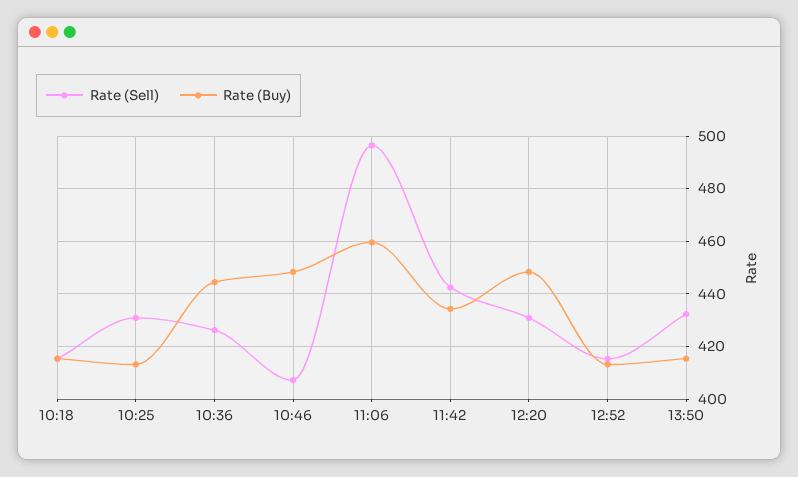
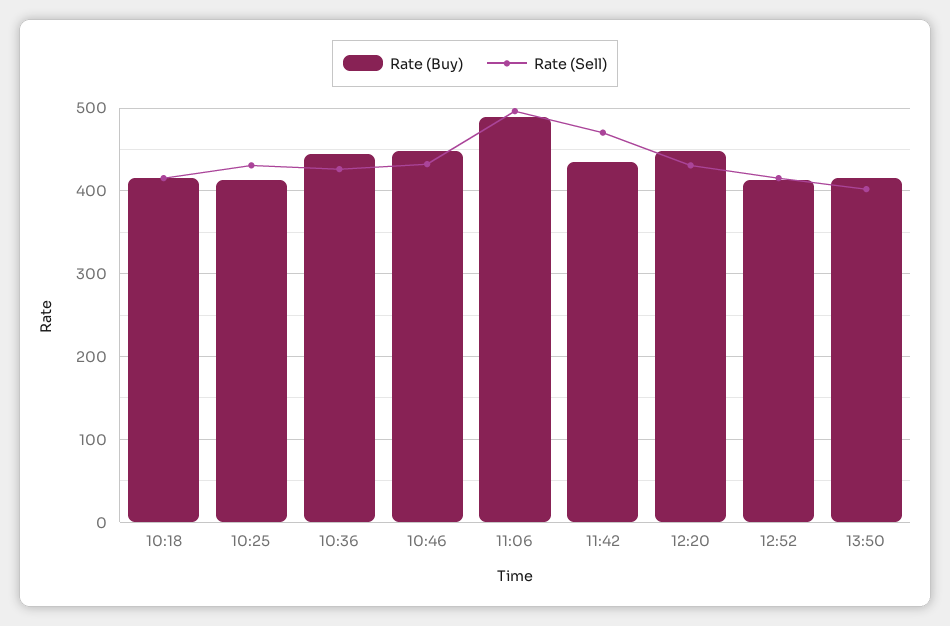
  {
    "Rate (Sell)": {
      "10:18": 415,
      "10:25": 430,
      "10:36": 425,
-     "10:46": 407.5,
+     "10:46": 430,
      "11:06": 497.5,
-     "11:42": 442.5,
+     "11:42": 470,
      "12:20": 430,
      "12:52": 415,
-     "13:50": 432.5
+     "13:50": 400
    },
    "Rate (Buy)": {
      "10:18": 415,
      "10:25": 412.5,
      "10:36": 445,
      "10:46": 447.5,
-     "11:06": 460,
+     "11:06": 490,
      "11:42": 435,
      "12:20": 447.5,
      "12:52": 412.5,
      "13:50": 415
    }
  }

